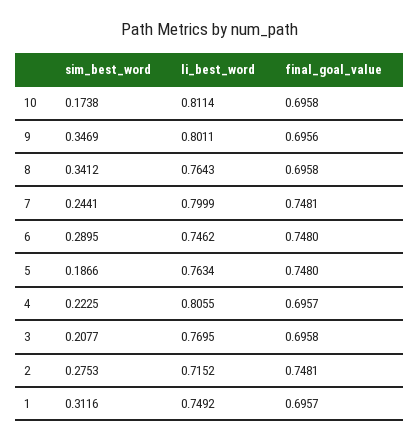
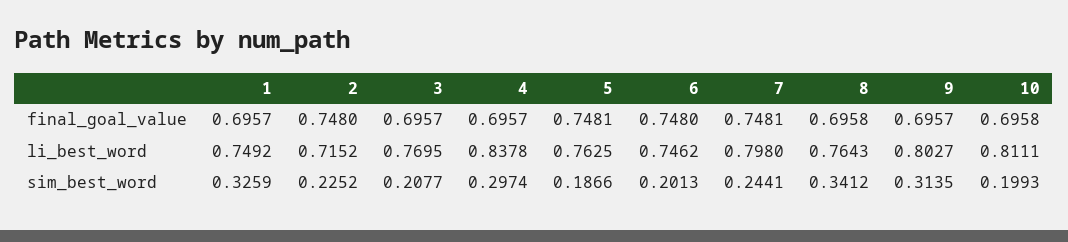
  {
    "sim_best_word": {
-     "10": 0.1738,
+     "10": 0.1993,
-     "9": 0.3469,
+     "9": 0.3135,
      "8": 0.3412,
      "7": 0.2441,
-     "6": 0.2895,
+     "6": 0.2013,
      "5": 0.1866,
-     "4": 0.2225,
+     "4": 0.2974,
      "3": 0.2077,
-     "2": 0.2753,
+     "2": 0.2252,
-     "1": 0.3116
+     "1": 0.3259
    },
    "li_best_word": {
-     "10": 0.8114,
+     "10": 0.8111,
-     "9": 0.8011,
+     "9": 0.8027,
      "8": 0.7643,
-     "7": 0.7999,
+     "7": 0.798,
      "6": 0.7462,
-     "5": 0.7634,
+     "5": 0.7625,
-     "4": 0.8055,
+     "4": 0.8378,
      "3": 0.7695,
      "2": 0.7152,
      "1": 0.7492
    },
    "final_goal_value": {
      "10": 0.6958,
-     "9": 0.6956,
+     "9": 0.6957,
      "8": 0.6958,
      "7": 0.7481,
      "6": 0.748,
-     "5": 0.748,
+     "5": 0.7481,
      "4": 0.6957,
-     "3": 0.6958,
+     "3": 0.6957,
-     "2": 0.7481,
+     "2": 0.748,
      "1": 0.6957
    }
  }

